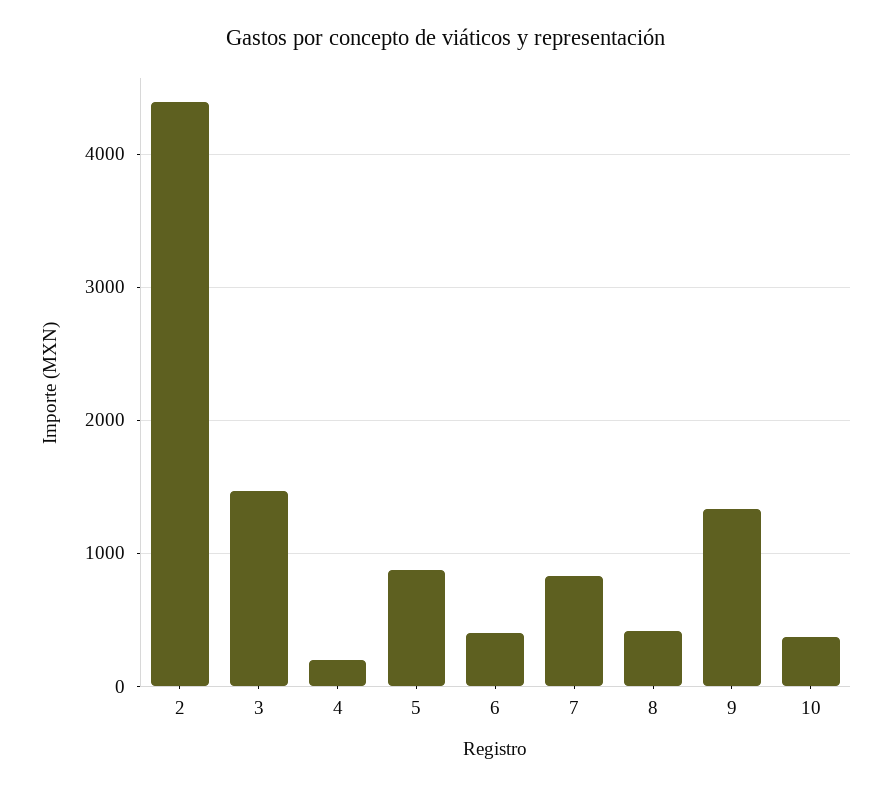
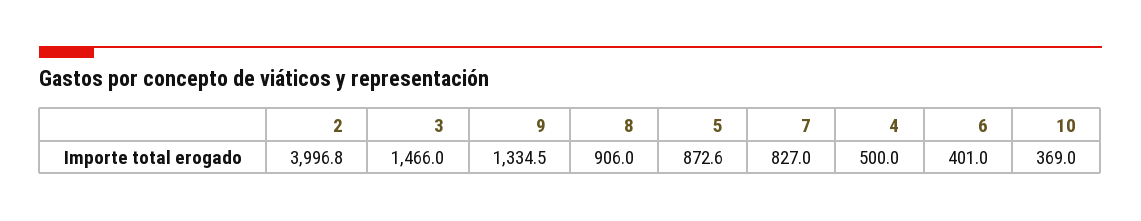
  {
-   "2": 4400,
+   "2": 3996.8,
    "3": 1466,
-   "4": 200,
+   "4": 500,
    "5": 872.6,
    "6": 401,
    "7": 827,
-   "8": 400,
+   "8": 906,
    "9": 1334.5,
    "10": 369
  }

